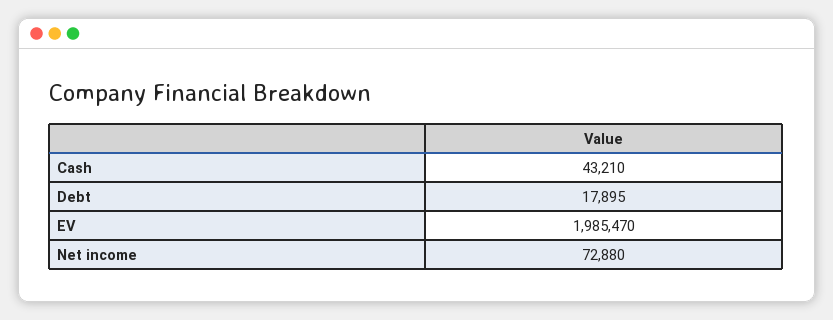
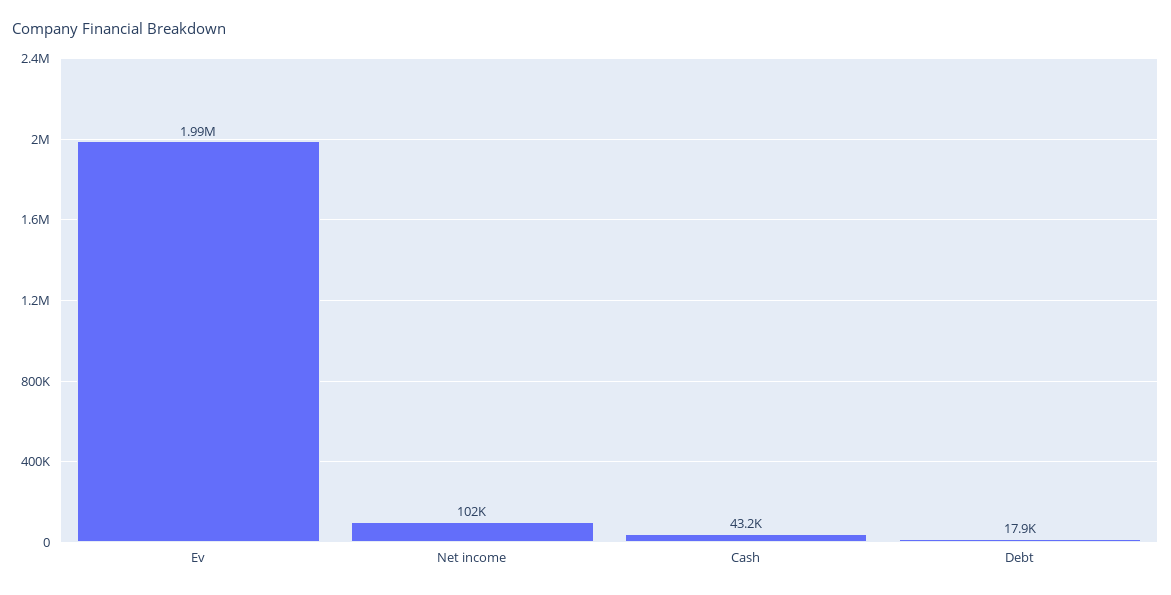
  {
    "Cash": 43210,
    "Debt": 17895,
    "EV": 1985470,
-   "Net income": 72880
+   "Net income": 102000
  }

